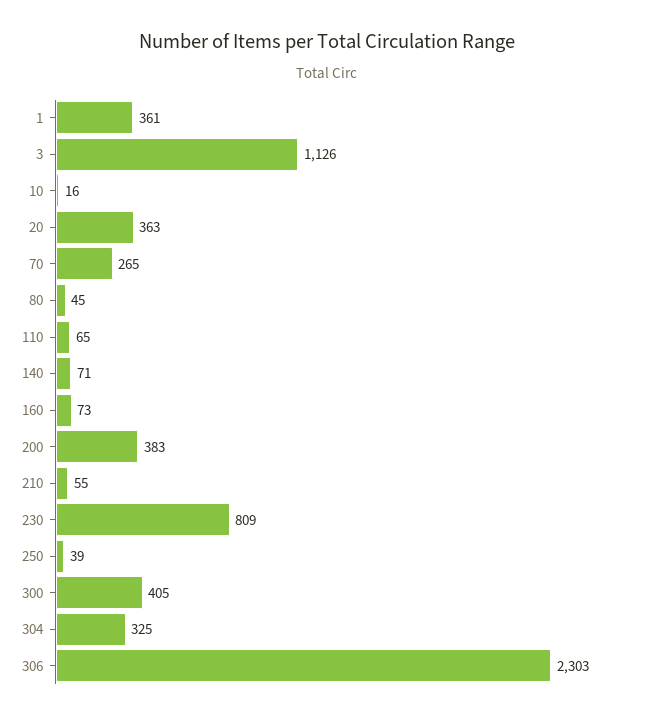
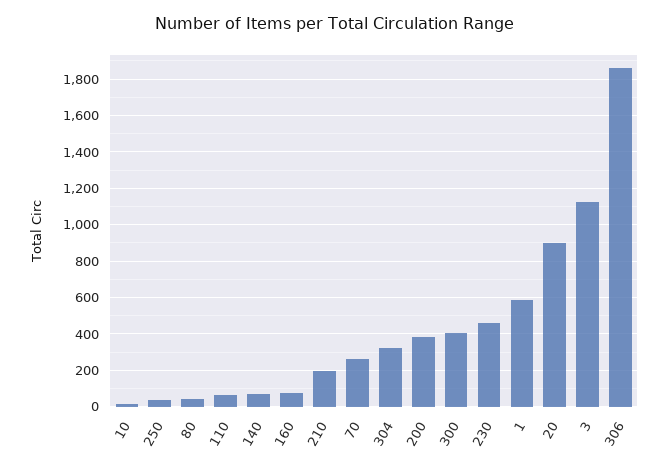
  {
-   "1": 361,
+   "1": 600,
    "3": 1126,
    "10": 16,
-   "20": 363,
+   "20": 900,
    "70": 265,
    "80": 45,
    "110": 65,
    "140": 71,
    "160": 73,
    "200": 383,
-   "210": 55,
+   "210": 200,
-   "230": 809,
+   "230": 450,
    "250": 39,
    "300": 405,
    "304": 325,
-   "306": 2303
+   "306": 1850
  }

